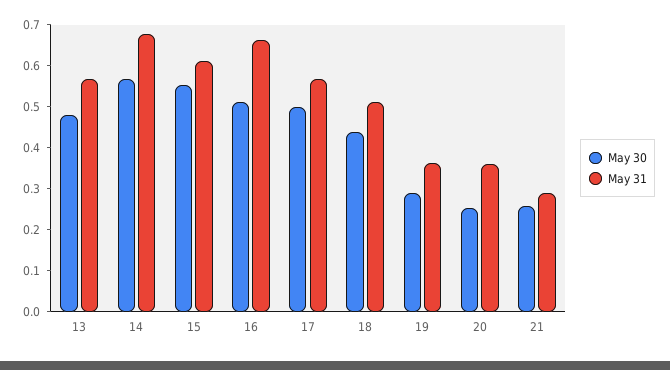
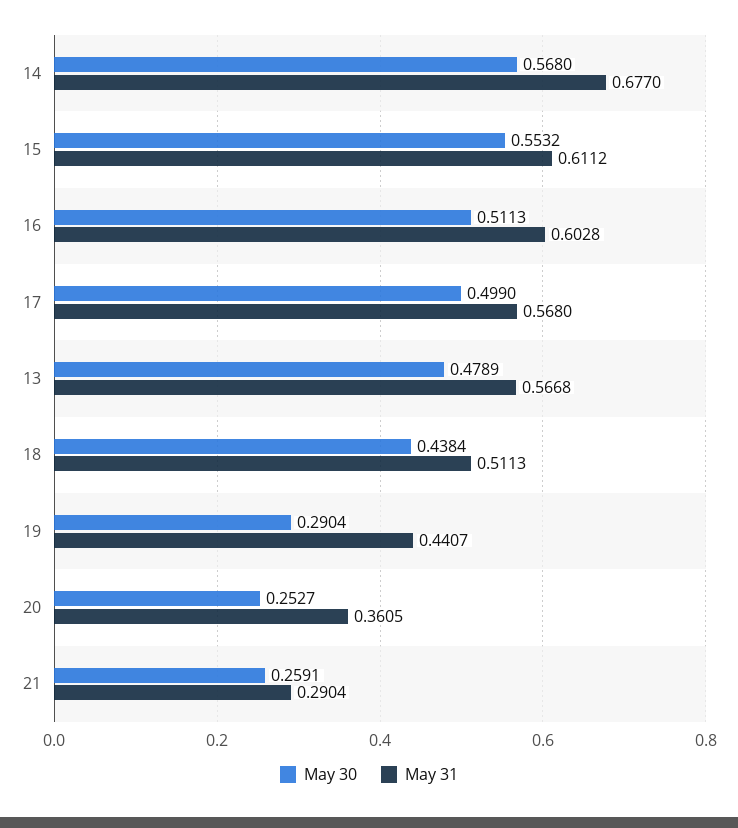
  {
    "May 30": {
      "13": 0.4789,
      "14": 0.568,
      "15": 0.5532,
      "16": 0.5113,
      "17": 0.499,
      "18": 0.4384,
      "19": 0.2904,
      "20": 0.2527,
      "21": 0.2591
    },
    "May 31": {
      "13": 0.5668,
      "14": 0.677,
      "15": 0.6112,
-     "16": 0.66,
+     "16": 0.6028,
      "17": 0.568,
      "18": 0.5113,
-     "19": 0.36,
+     "19": 0.4407,
      "20": 0.3605,
      "21": 0.2904
    }
  }

